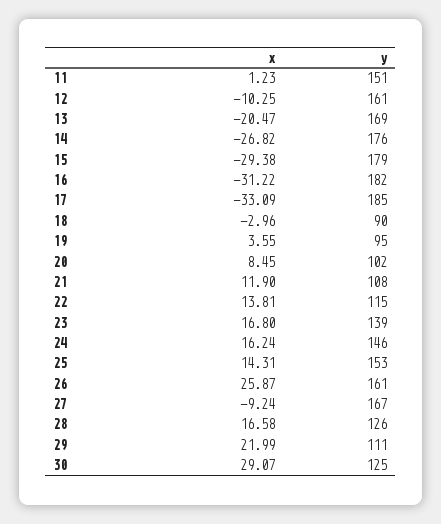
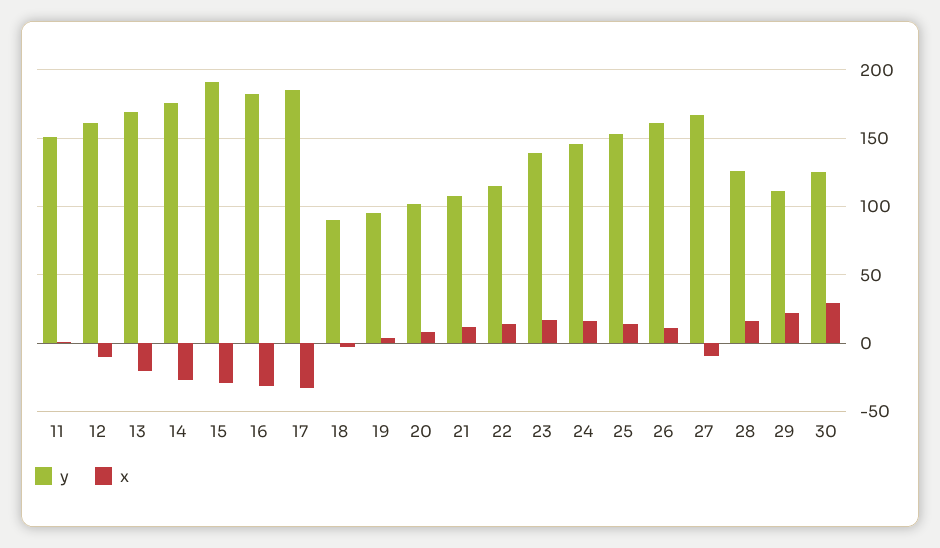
  {
    "x": {
      "11": 1.23,
      "12": -10.25,
      "13": -20.47,
      "14": -26.82,
      "15": -29.38,
      "16": -31.22,
      "17": -33.09,
      "18": -2.96,
      "19": 3.55,
      "20": 8.45,
      "21": 11.9,
      "22": 13.81,
      "23": 16.8,
      "24": 16.24,
      "25": 14.31,
-     "26": 25.87,
+     "26": 10,
      "27": -9.24,
      "28": 16.58,
      "29": 21.99,
      "30": 29.07
    },
    "y": {
      "11": 151,
      "12": 161,
      "13": 169,
      "14": 176,
-     "15": 179,
+     "15": 190,
      "16": 182,
      "17": 185,
      "18": 90,
      "19": 95,
      "20": 102,
      "21": 108,
      "22": 115,
      "23": 139,
      "24": 146,
      "25": 153,
      "26": 161,
      "27": 167,
      "28": 126,
      "29": 111,
      "30": 125
    }
  }

